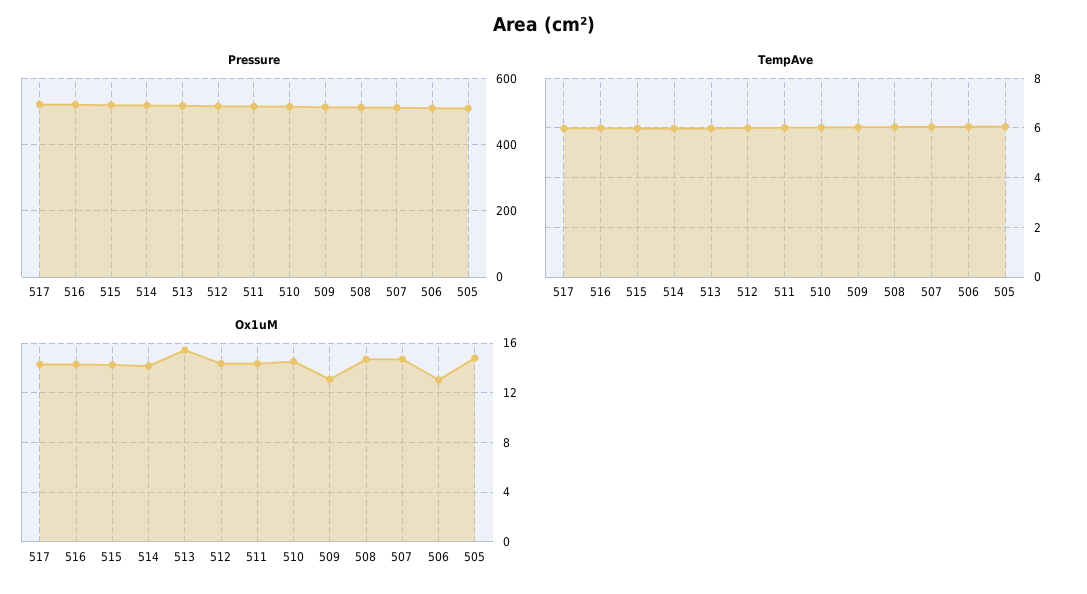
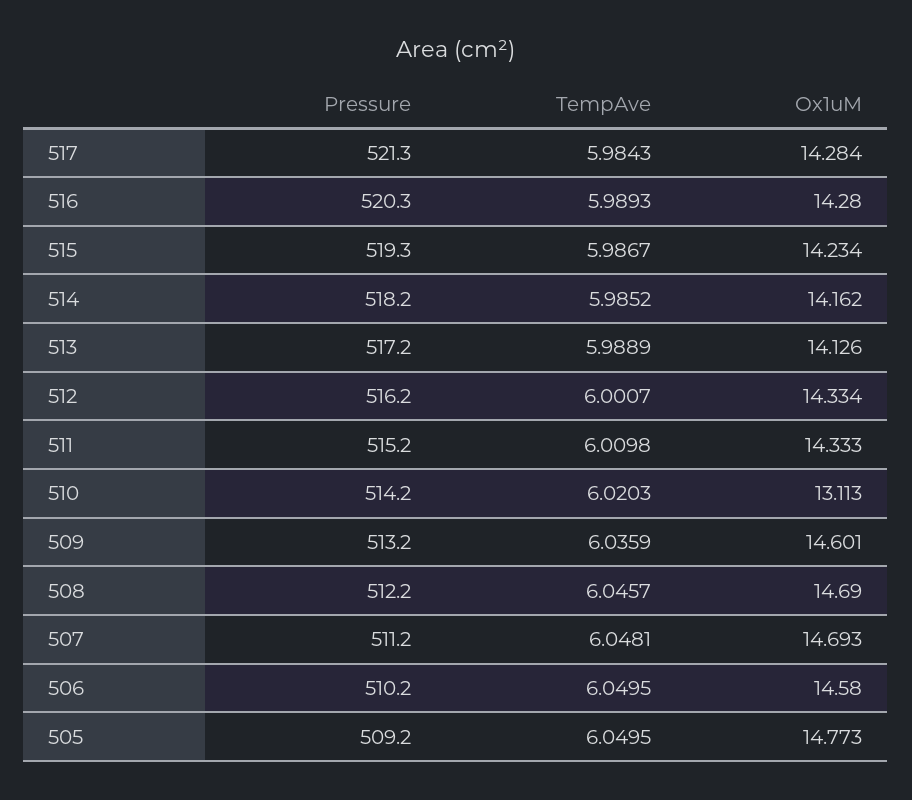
  {
    "Pressure": {
      "517": 521.3,
      "516": 520.3,
      "515": 519.3,
      "514": 518.2,
      "513": 517.2,
      "512": 516.2,
      "511": 515.2,
      "510": 514.2,
      "509": 513.2,
      "508": 512.2,
      "507": 511.2,
      "506": 510.2,
      "505": 509.2
    },
    "TempAve": {
      "517": 5.9843,
      "516": 5.9893,
      "515": 5.9867,
      "514": 5.9852,
      "513": 5.9889,
      "512": 6.0007,
      "511": 6.0098,
      "510": 6.0203,
      "509": 6.0359,
      "508": 6.0457,
      "507": 6.0481,
      "506": 6.0495,
      "505": 6.0495
    },
    "Ox1uM": {
      "517": 14.284,
      "516": 14.28,
      "515": 14.234,
      "514": 14.162,
-     "513": 15.5,
+     "513": 14.126,
      "512": 14.334,
      "511": 14.333,
-     "510": 14.5,
+     "510": 13.113,
-     "509": 13,
+     "509": 14.601,
      "508": 14.69,
      "507": 14.693,
-     "506": 13,
+     "506": 14.58,
      "505": 14.773
    }
  }

